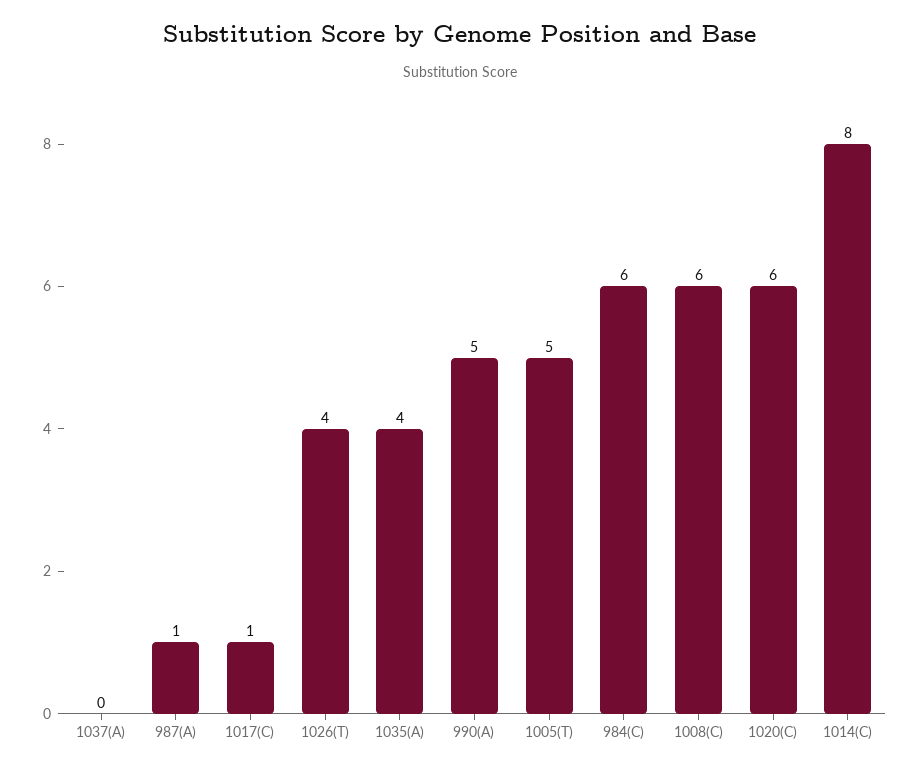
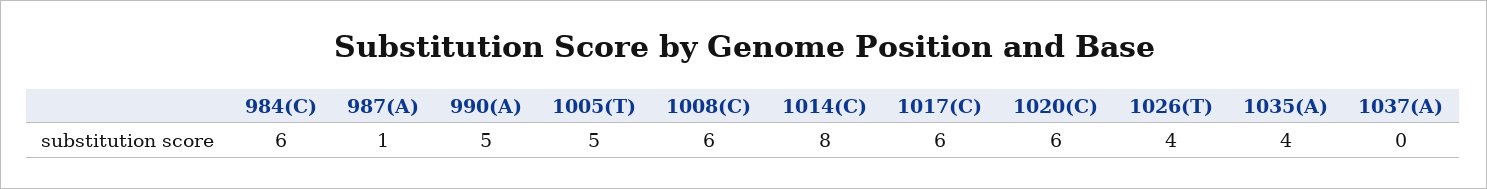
  {
    "1037(A)": 0,
    "987(A)": 1,
-   "1017(C)": 1,
+   "1017(C)": 6,
    "1026(T)": 4,
    "1035(A)": 4,
    "990(A)": 5,
    "1005(T)": 5,
    "984(C)": 6,
    "1008(C)": 6,
    "1020(C)": 6,
    "1014(C)": 8
  }

